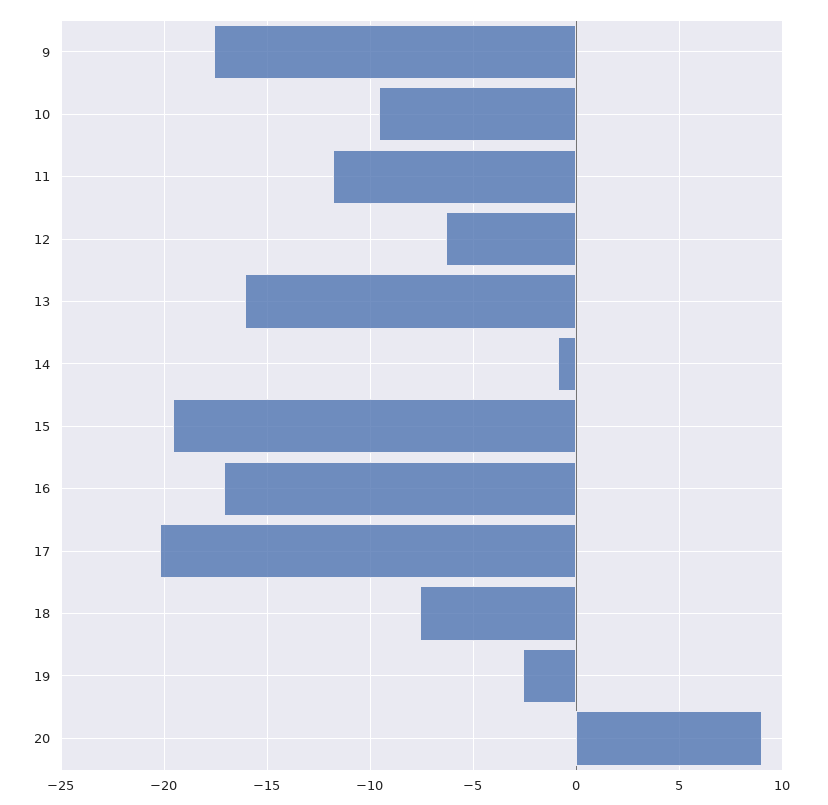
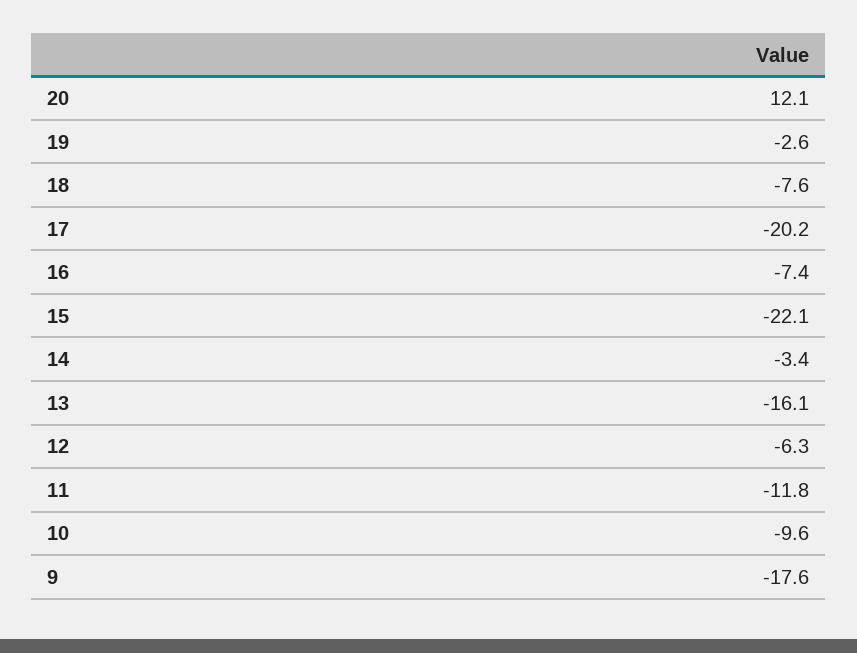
  {
    "9": -17.6,
    "10": -9.6,
    "11": -11.8,
    "12": -6.3,
    "13": -16.1,
-   "14": -1,
+   "14": -3.4,
-   "15": -19.5,
+   "15": -22.1,
-   "16": -17,
+   "16": -7.4,
    "17": -20.2,
    "18": -7.6,
    "19": -2.6,
-   "20": 9
+   "20": 12.1
  }

